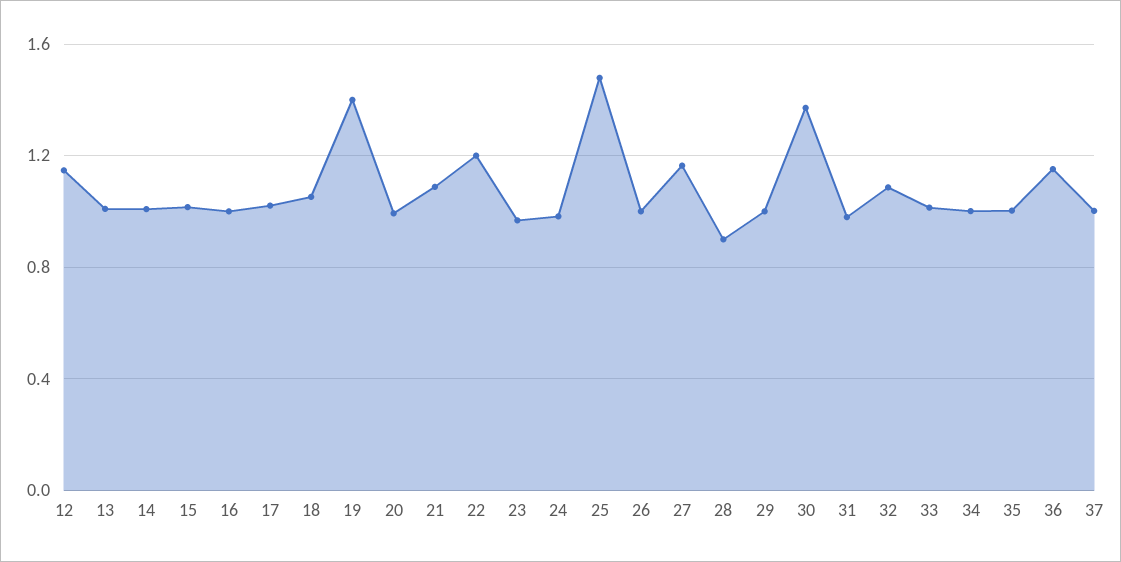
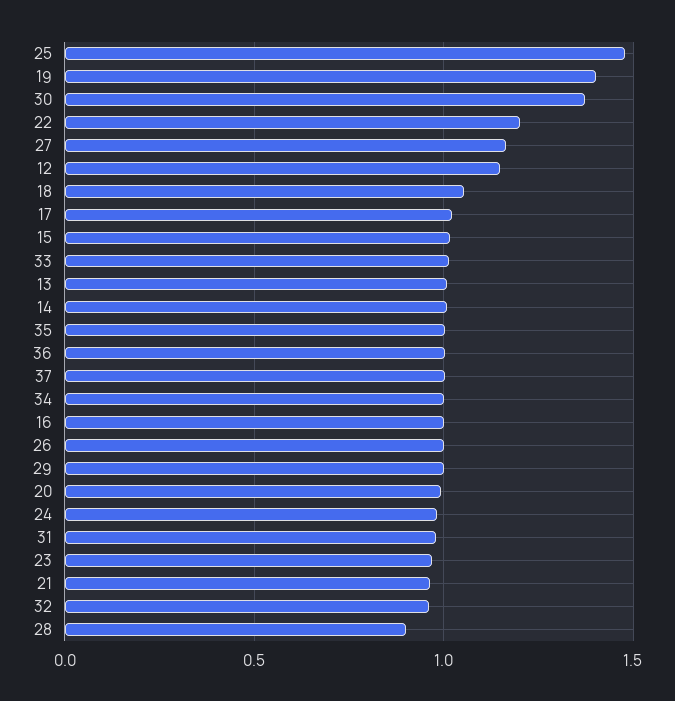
  {
    "12": 1.15,
    "13": 1,
    "14": 1,
    "15": 1,
    "16": 1,
    "17": 1,
    "18": 1.05,
    "19": 1.4,
    "20": 1,
-   "21": 1.1,
+   "21": 0.95,
    "22": 1.2,
    "23": 0.95,
    "24": 1,
    "25": 1.5,
    "26": 1,
    "27": 1.15,
    "28": 0.9,
    "29": 1,
    "30": 1.35,
    "31": 1,
-   "32": 1.1,
+   "32": 0.95,
    "33": 1,
    "34": 1,
    "35": 1,
-   "36": 1.15,
+   "36": 1,
    "37": 1
  }

